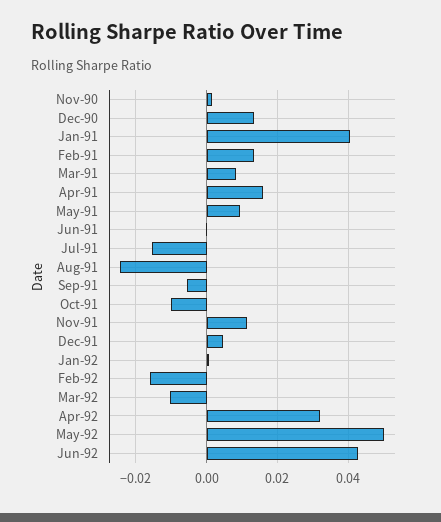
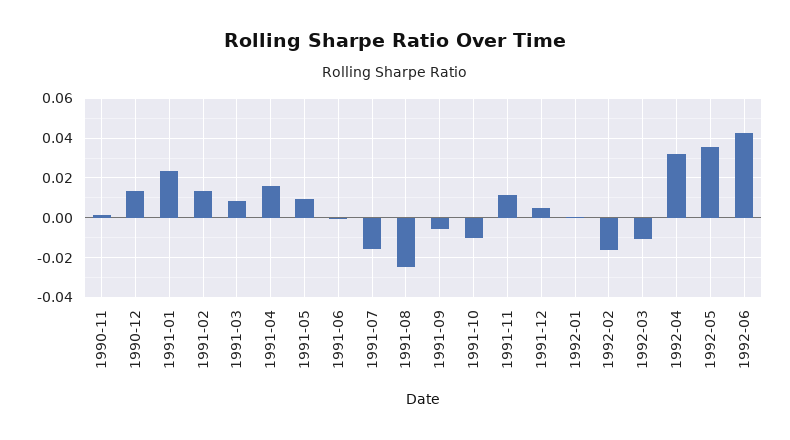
  {
    "Nov-90": 0.002,
    "Dec-90": 0.014,
-   "Jan-91": 0.04,
+   "Jan-91": 0.025,
    "Feb-91": 0.014,
    "Mar-91": 0.008,
    "Apr-91": 0.016,
    "May-91": 0.01,
    "Jun-91": 0,
    "Jul-91": -0.016,
    "Aug-91": -0.024,
    "Sep-91": -0.006,
    "Oct-91": -0.01,
    "Nov-91": 0.012,
    "Dec-91": 0.004,
    "Jan-92": 0,
    "Feb-92": -0.016,
    "Mar-92": -0.01,
    "Apr-92": 0.032,
-   "May-92": 0.05,
+   "May-92": 0.035,
    "Jun-92": 0.042
  }

